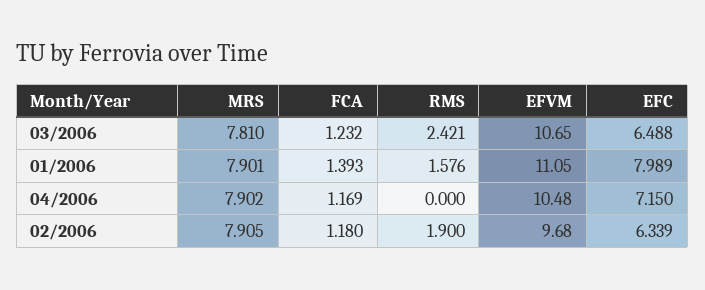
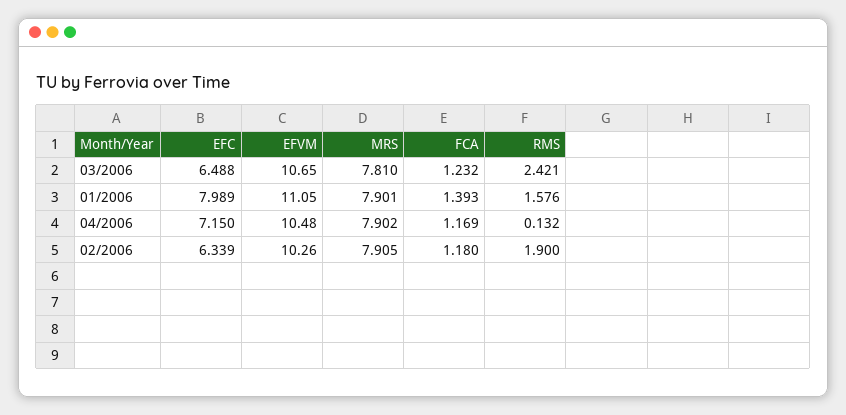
  {
    "MRS": {
      "03/2006": 7.81,
      "01/2006": 7.901,
      "04/2006": 7.902,
      "02/2006": 7.905
    },
    "FCA": {
      "03/2006": 1.232,
      "01/2006": 1.393,
      "04/2006": 1.169,
      "02/2006": 1.18
    },
    "RMS": {
      "03/2006": 2.421,
      "01/2006": 1.576,
-     "04/2006": 0,
+     "04/2006": 0.132,
      "02/2006": 1.9
    },
    "EFVM": {
      "03/2006": 10.65,
      "01/2006": 11.05,
      "04/2006": 10.48,
-     "02/2006": 9.68
+     "02/2006": 10.26
    },
    "EFC": {
      "03/2006": 6.488,
      "01/2006": 7.989,
      "04/2006": 7.15,
      "02/2006": 6.339
    }
  }

